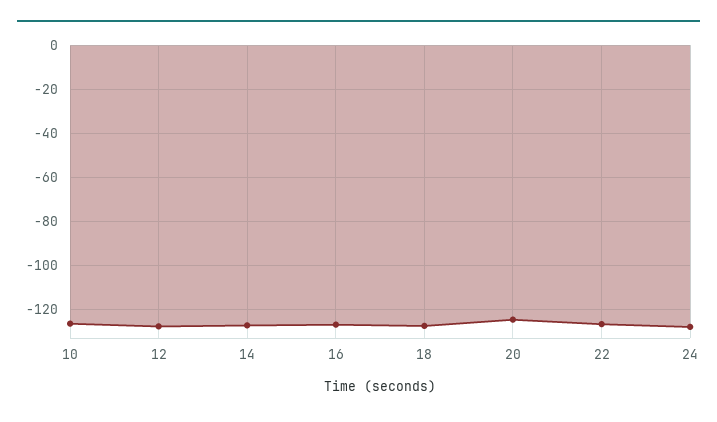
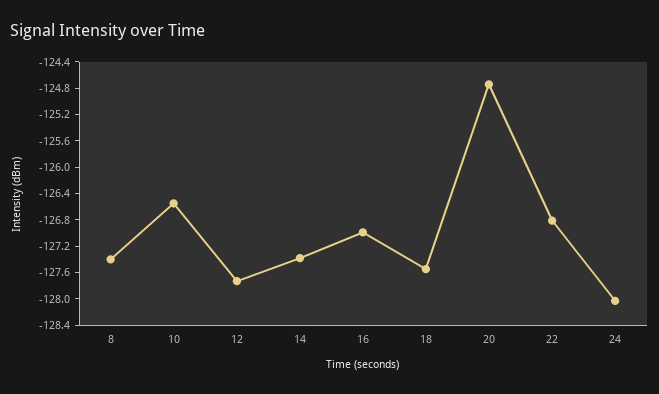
  {
    "10": -126.6,
    "12": -127.8,
    "14": -127.4,
    "16": -127,
    "18": -127.6,
    "20": -124.8,
    "22": -126.8,
-   "24": -128
+   "24": -128,
+   "8": -127.4
  }

